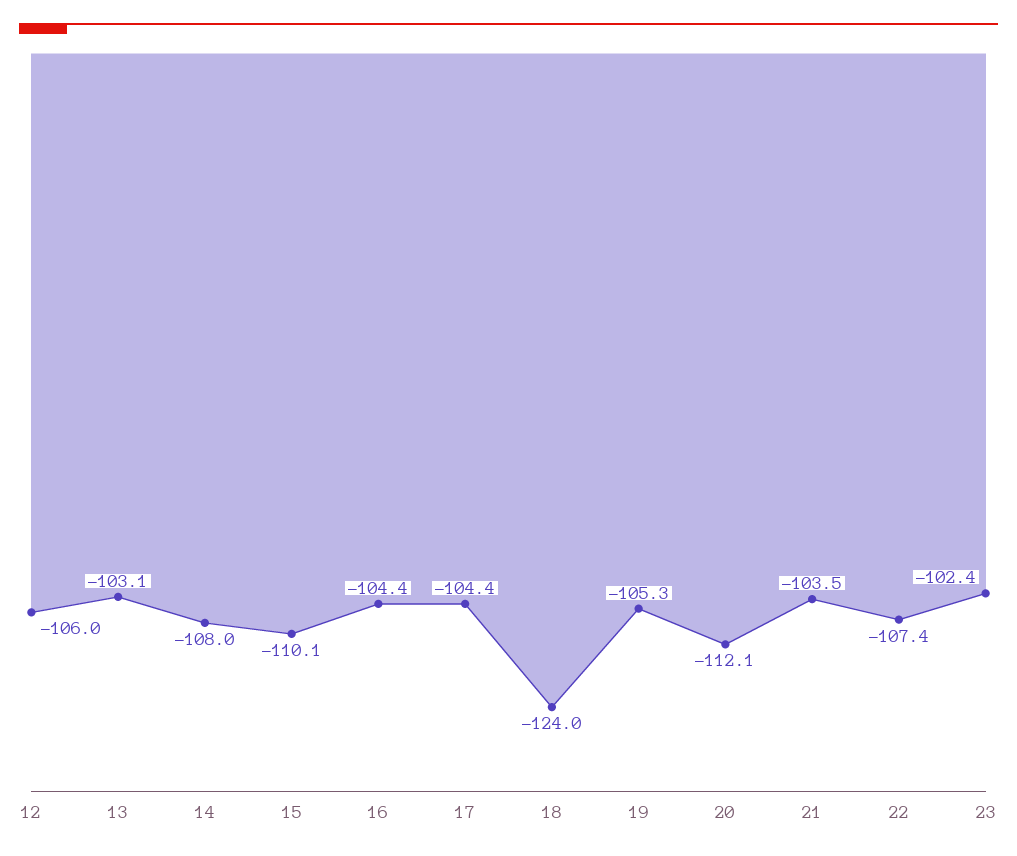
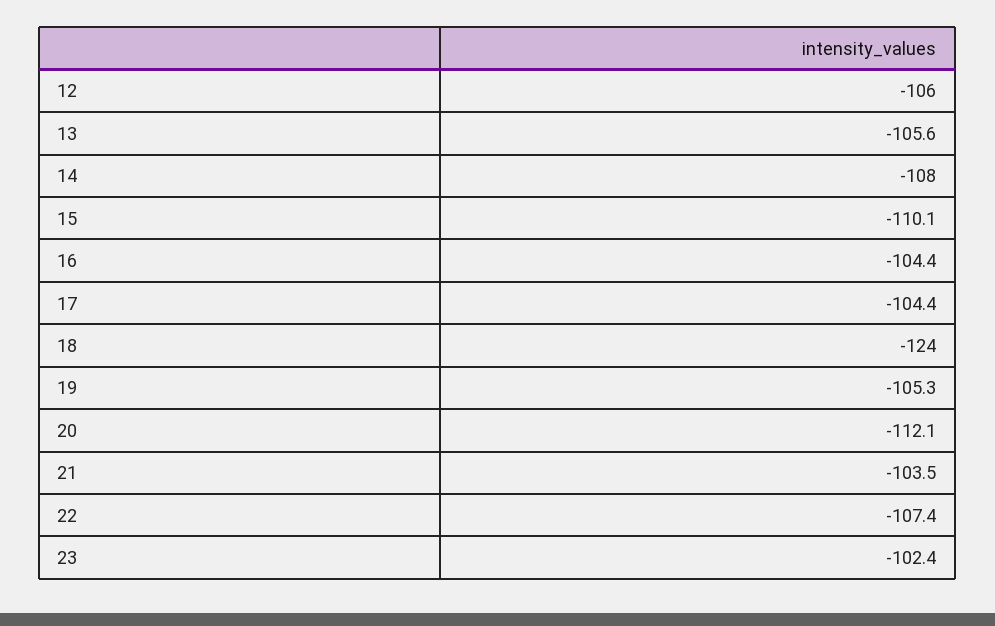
  {
    "12": -106,
-   "13": -103.1,
+   "13": -105.6,
    "14": -108,
    "15": -110.1,
    "16": -104.4,
    "17": -104.4,
    "18": -124,
    "19": -105.3,
    "20": -112.1,
    "21": -103.5,
    "22": -107.4,
    "23": -102.4
  }

